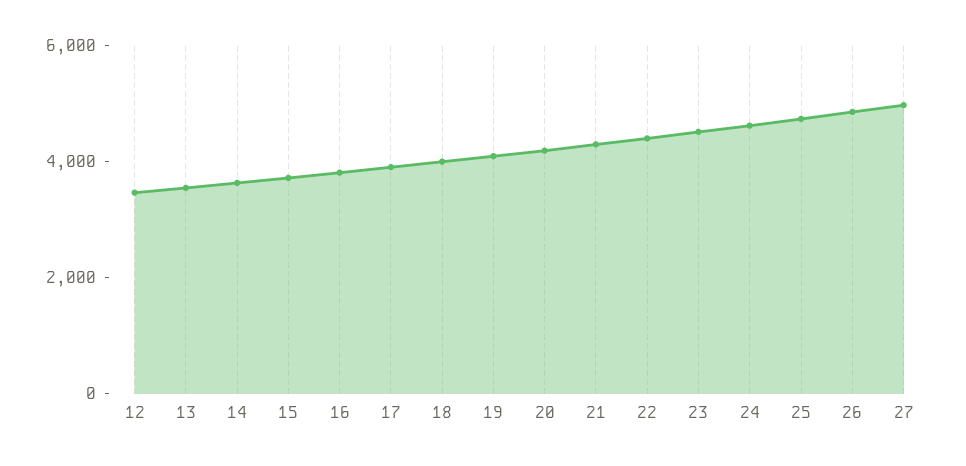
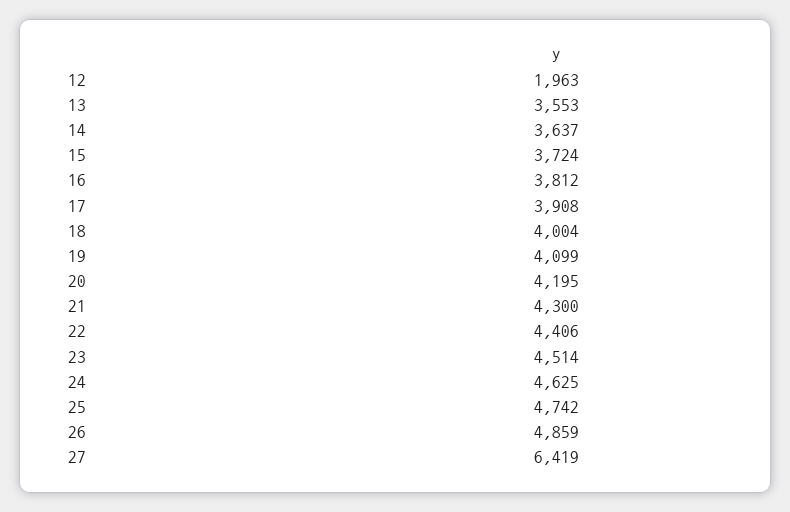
  {
-   "12": 3500,
+   "12": 1963,
    "13": 3553,
    "14": 3637,
    "15": 3724,
    "16": 3812,
    "17": 3908,
    "18": 4004,
    "19": 4099,
    "20": 4195,
    "21": 4300,
    "22": 4406,
    "23": 4514,
    "24": 4625,
    "25": 4742,
    "26": 4859,
-   "27": 5000
+   "27": 6419
  }

